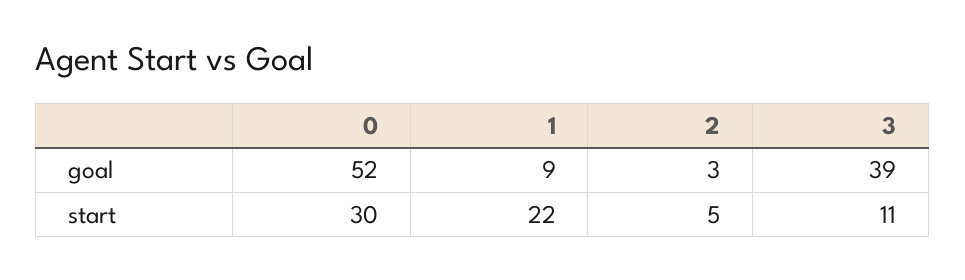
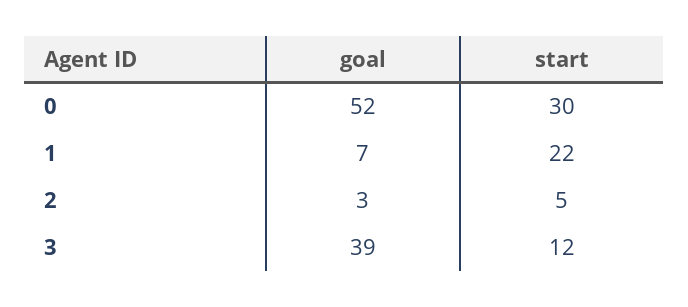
  {
    "0": {
      "goal": 52,
      "start": 30
    },
    "1": {
-     "goal": 9,
+     "goal": 7,
      "start": 22
    },
    "2": {
      "goal": 3,
      "start": 5
    },
    "3": {
      "goal": 39,
-     "start": 11
+     "start": 12
    }
  }

